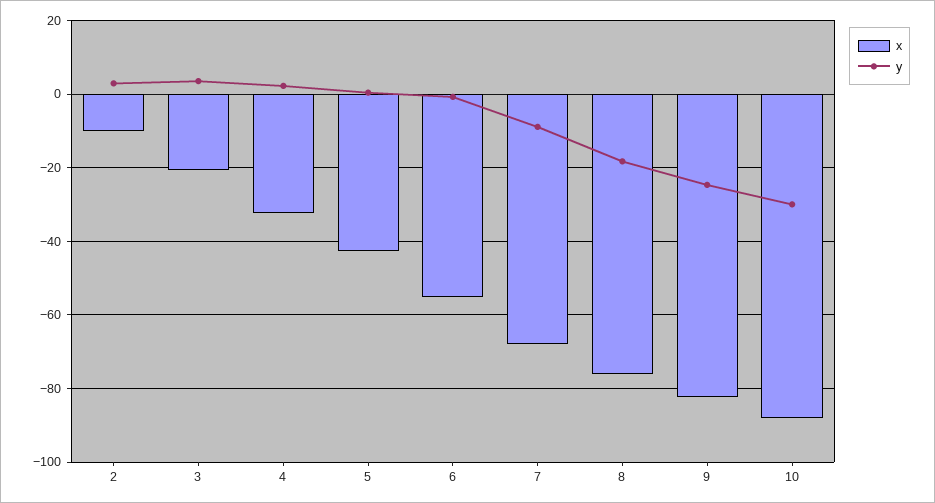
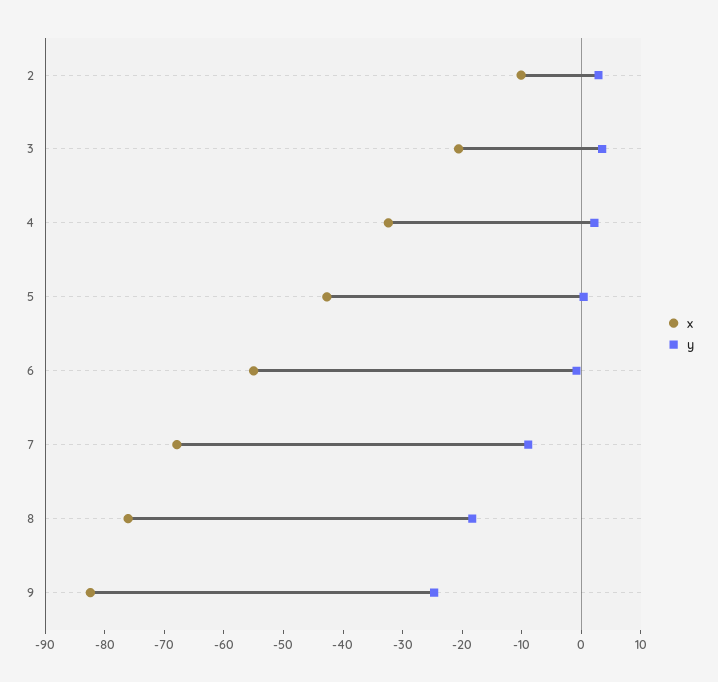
  {
    "x": {
      "2": -10,
      "3": -20,
      "4": -32,
      "5": -42,
      "6": -56,
      "7": -68,
      "8": -76,
-     "9": -82,
+     "9": -82
-     "10": -88
    },
    "y": {
      "2": 2,
      "3": 4,
      "4": 2,
      "5": 0,
      "6": 0,
      "7": -8,
      "8": -18,
-     "9": -24,
+     "9": -24
-     "10": -30
    }
  }

